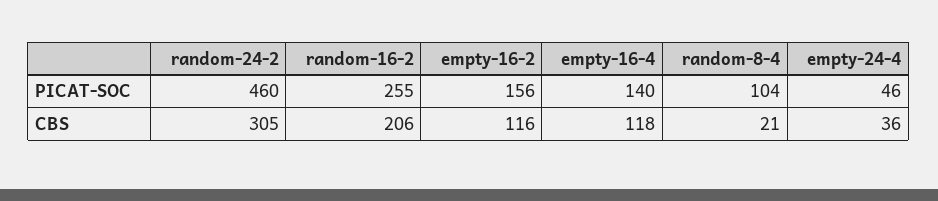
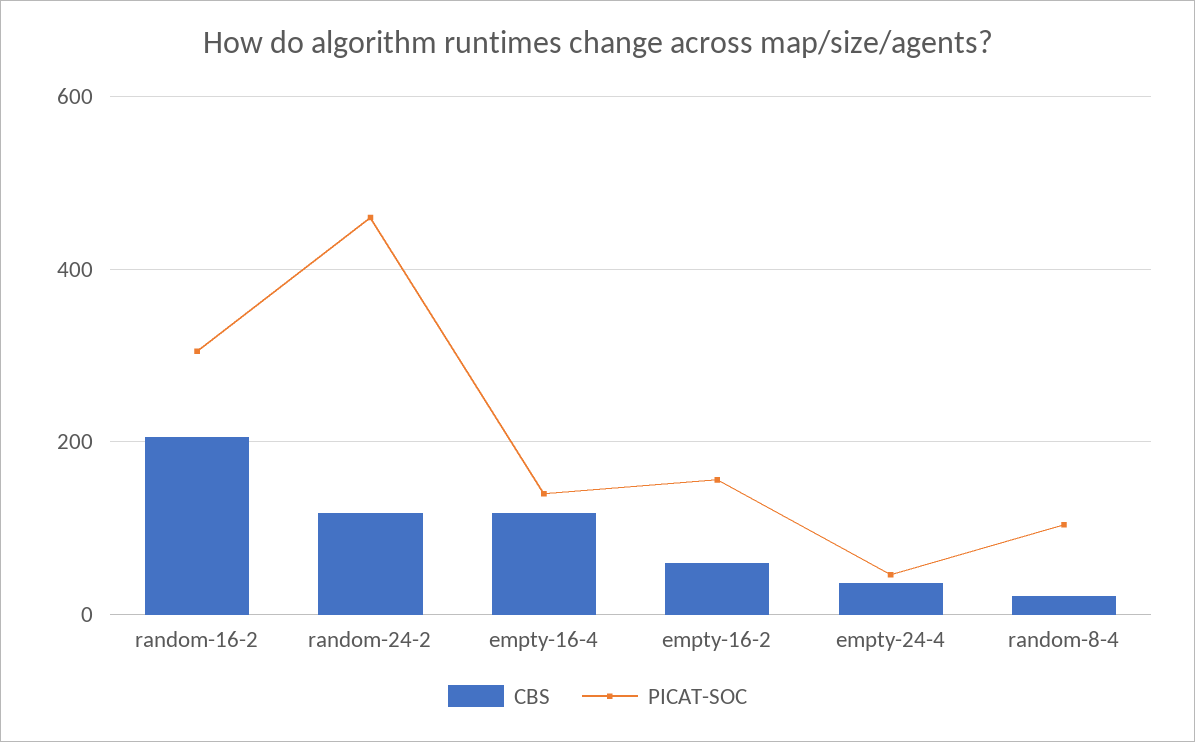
  {
    "PICAT-SOC": {
      "random-24-2": 460,
-     "random-16-2": 255,
+     "random-16-2": 300,
      "empty-16-2": 156,
      "empty-16-4": 140,
      "random-8-4": 104,
      "empty-24-4": 46
    },
    "CBS": {
-     "random-24-2": 305,
+     "random-24-2": 120,
      "random-16-2": 206,
-     "empty-16-2": 116,
+     "empty-16-2": 60,
      "empty-16-4": 118,
      "random-8-4": 21,
      "empty-24-4": 36
    }
  }

